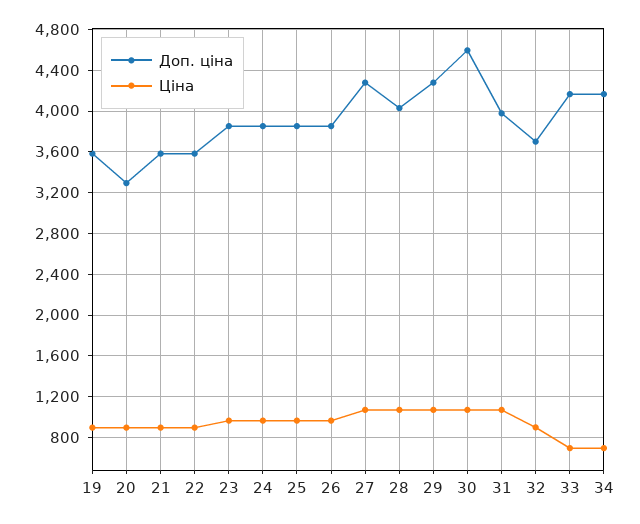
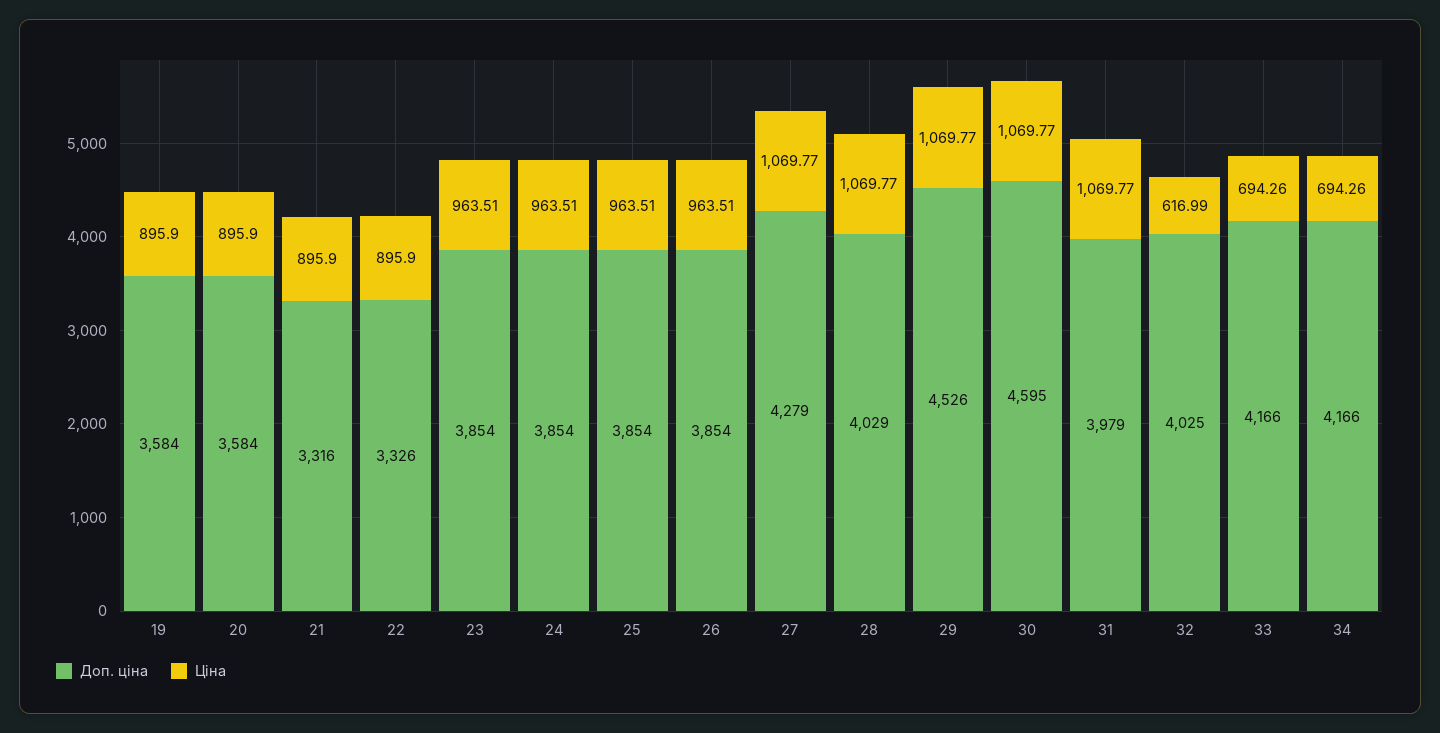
  {
    "Доп. ціна": {
      "19": 3584,
-     "20": 3300,
+     "20": 3584,
-     "21": 3600,
+     "21": 3316,
-     "22": 3600,
+     "22": 3326,
      "23": 3854,
      "24": 3854,
      "25": 3854,
      "26": 3854,
      "27": 4279,
      "28": 4029,
-     "29": 4300,
+     "29": 4526,
      "30": 4595,
      "31": 3979,
-     "32": 3700,
+     "32": 4025,
      "33": 4166,
      "34": 4166
    },
    "Ціна": {
      "19": 895.9,
      "20": 895.9,
      "21": 895.9,
      "22": 895.9,
      "23": 963.51,
      "24": 963.51,
      "25": 963.51,
      "26": 963.51,
      "27": 1069.77,
      "28": 1069.77,
      "29": 1069.77,
      "30": 1069.77,
      "31": 1069.77,
-     "32": 900,
+     "32": 616.99,
      "33": 694.26,
      "34": 694.26
    }
  }

